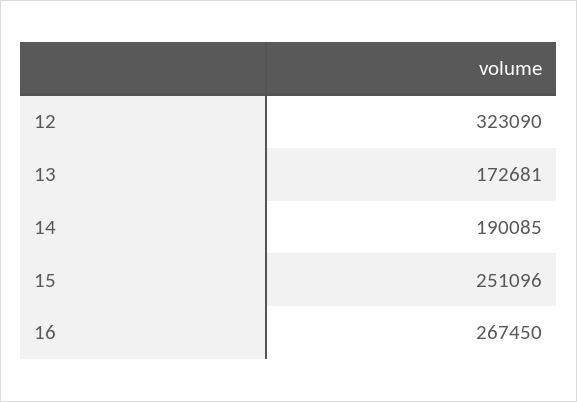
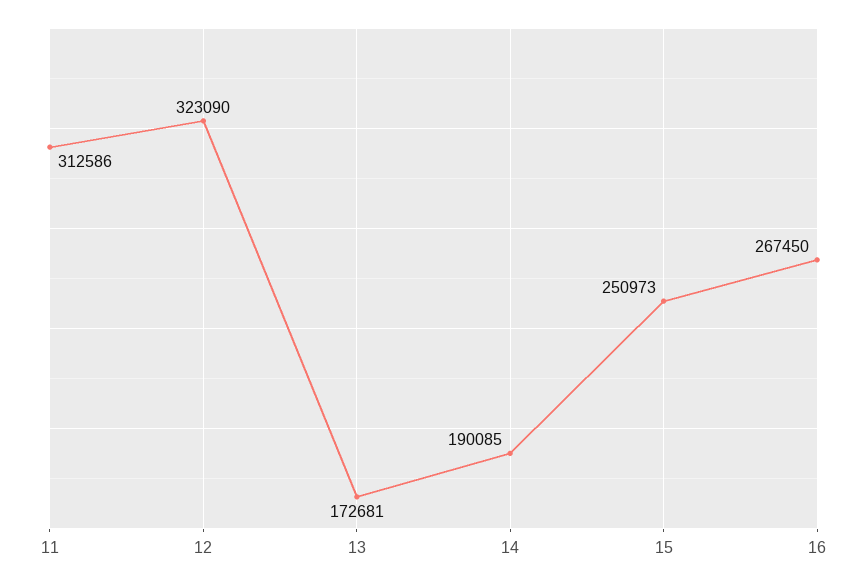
  {
    "12": 323090,
    "13": 172681,
    "14": 190085,
-   "15": 251096,
+   "15": 250973,
-   "16": 267450
+   "16": 267450,
+   "11": 312586
  }

